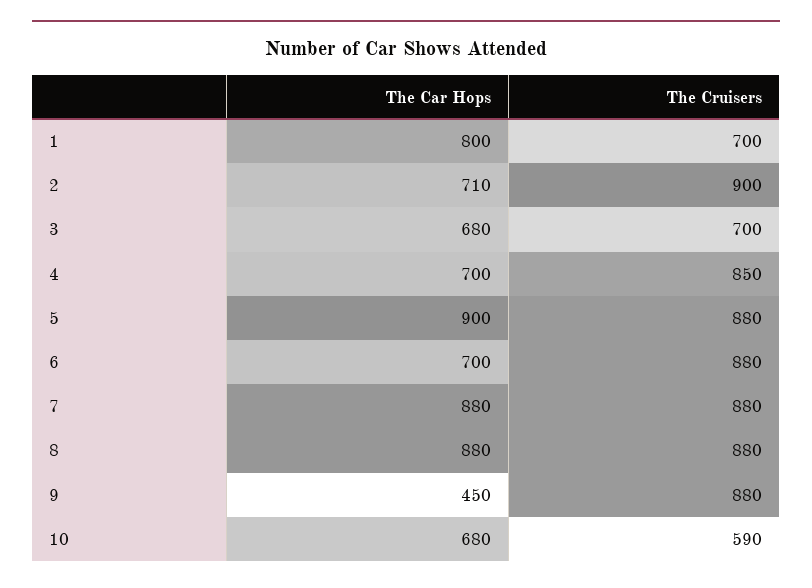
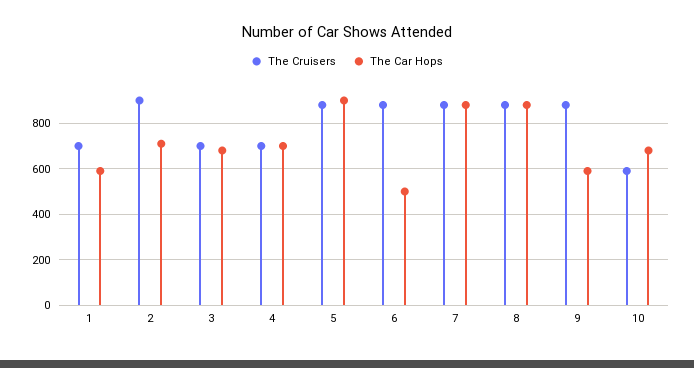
  {
    "The Car Hops": {
-     "1": 800,
+     "1": 600,
      "2": 710,
      "3": 680,
      "4": 700,
      "5": 900,
-     "6": 700,
+     "6": 500,
      "7": 880,
      "8": 880,
-     "9": 450,
+     "9": 600,
      "10": 680
    },
    "The Cruisers": {
      "1": 700,
      "2": 900,
      "3": 700,
-     "4": 850,
+     "4": 700,
      "5": 880,
      "6": 880,
      "7": 880,
      "8": 880,
      "9": 880,
      "10": 590
    }
  }

